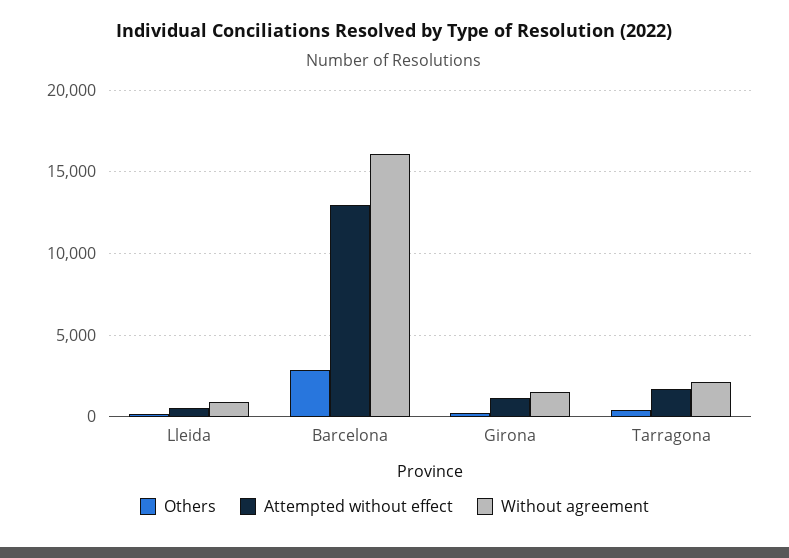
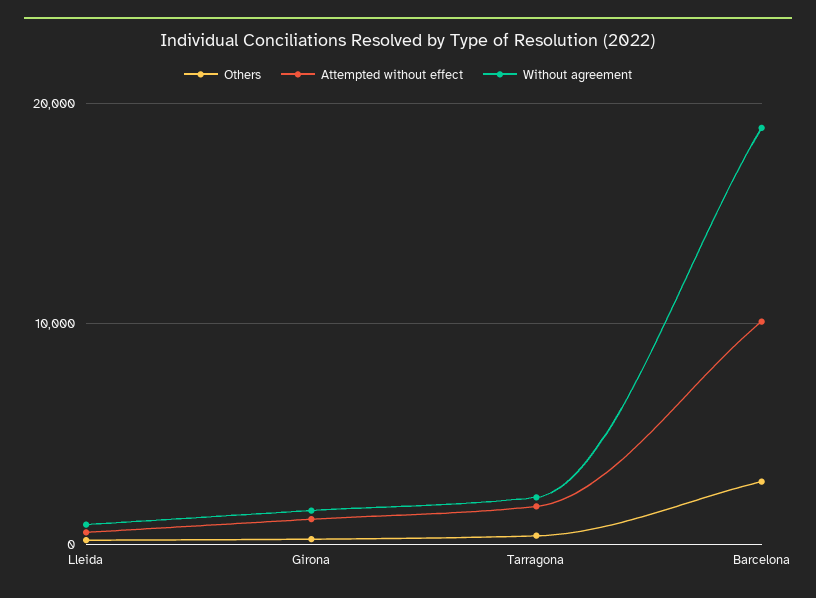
  {
    "Others": {
      "Lleida": 0,
      "Barcelona": 3000,
      "Girona": 0,
      "Tarragona": 500
    },
    "Attempted without effect": {
      "Lleida": 500,
-     "Barcelona": 13000,
+     "Barcelona": 10000,
      "Girona": 1000,
      "Tarragona": 1500
    },
    "Without agreement": {
      "Lleida": 1000,
-     "Barcelona": 16000,
+     "Barcelona": 19000,
      "Girona": 1500,
      "Tarragona": 2000
    }
  }

